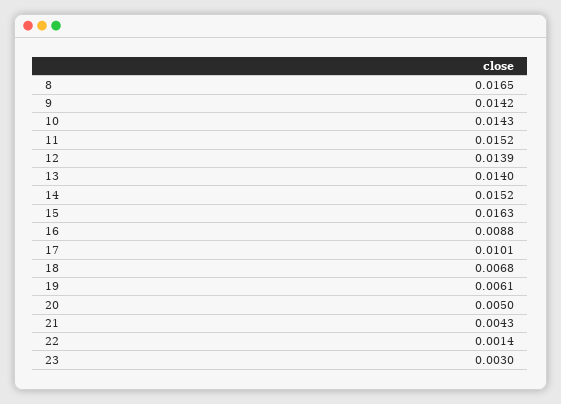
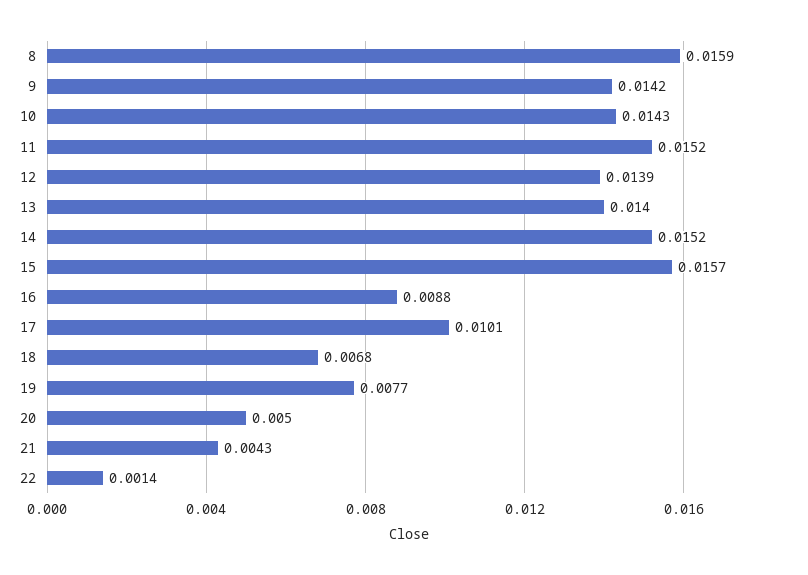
  {
-   "8": 0.0165,
+   "8": 0.0159,
    "9": 0.0142,
    "10": 0.0143,
    "11": 0.0152,
    "12": 0.0139,
    "13": 0.014,
    "14": 0.0152,
-   "15": 0.0163,
+   "15": 0.0157,
    "16": 0.0088,
    "17": 0.0101,
    "18": 0.0068,
-   "19": 0.0061,
+   "19": 0.0077,
    "20": 0.005,
    "21": 0.0043,
-   "22": 0.0014,
+   "22": 0.0014
-   "23": 0.003
  }

